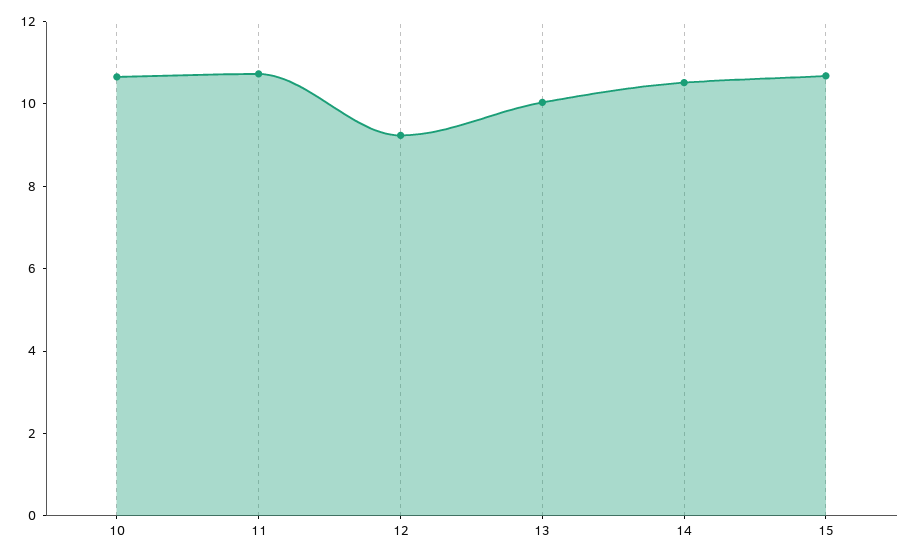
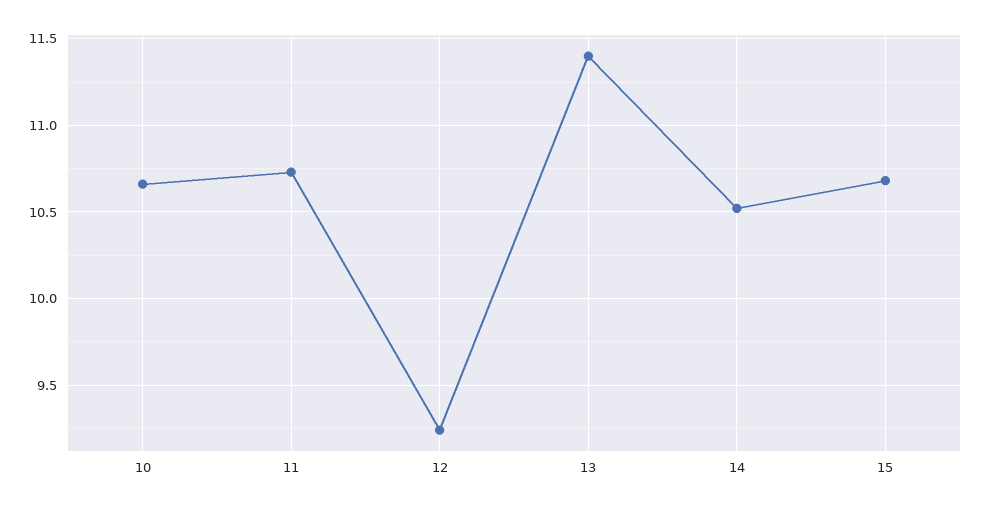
  {
    "10": 10.65,
    "11": 10.75,
    "12": 9.25,
-   "13": 10,
+   "13": 11.4,
    "14": 10.5,
    "15": 10.7
  }

